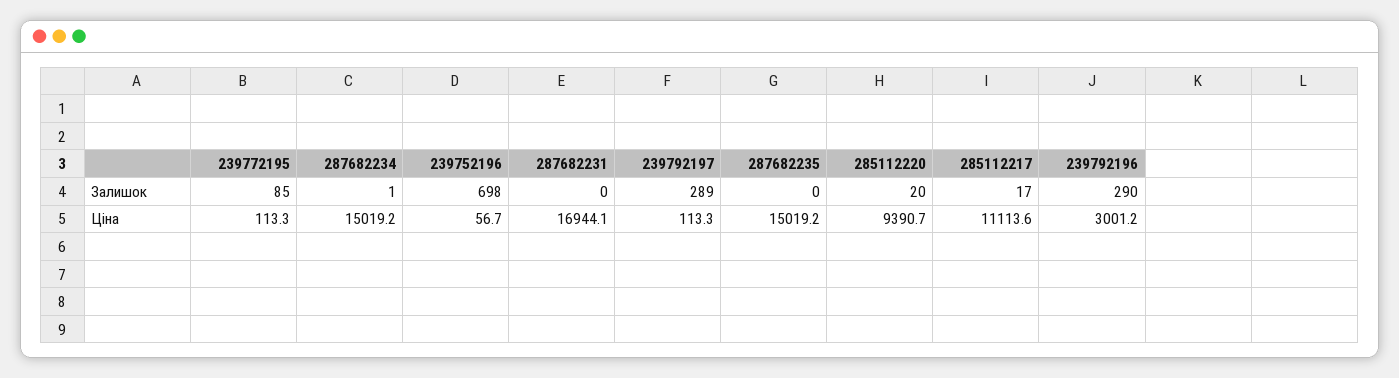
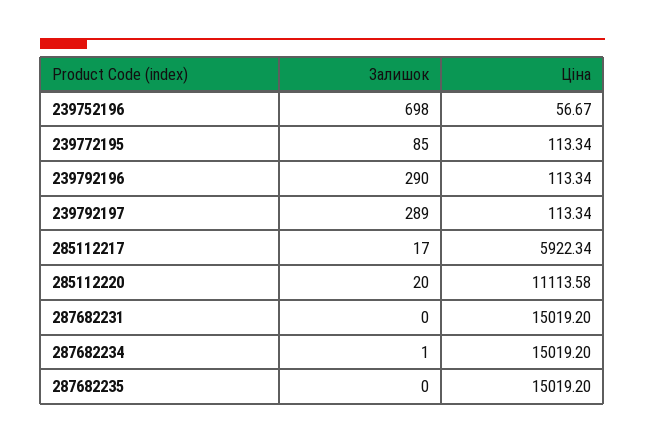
  {
    "239772195": {
      "Залишок": 85,
      "Ціна": 113.34
    },
    "287682234": {
      "Залишок": 1,
      "Ціна": 15019.2
    },
    "239752196": {
      "Залишок": 698,
      "Ціна": 56.67
    },
    "287682231": {
      "Залишок": 0,
-     "Ціна": 16944.1
+     "Ціна": 15019.2
    },
    "239792197": {
      "Залишок": 289,
      "Ціна": 113.34
    },
    "287682235": {
      "Залишок": 0,
      "Ціна": 15019.2
    },
    "285112220": {
      "Залишок": 20,
-     "Ціна": 9390.7
+     "Ціна": 11113.58
    },
    "285112217": {
      "Залишок": 17,
-     "Ціна": 11113.6
+     "Ціна": 5922.34
    },
    "239792196": {
      "Залишок": 290,
-     "Ціна": 3001.2
+     "Ціна": 113.34
    }
  }

